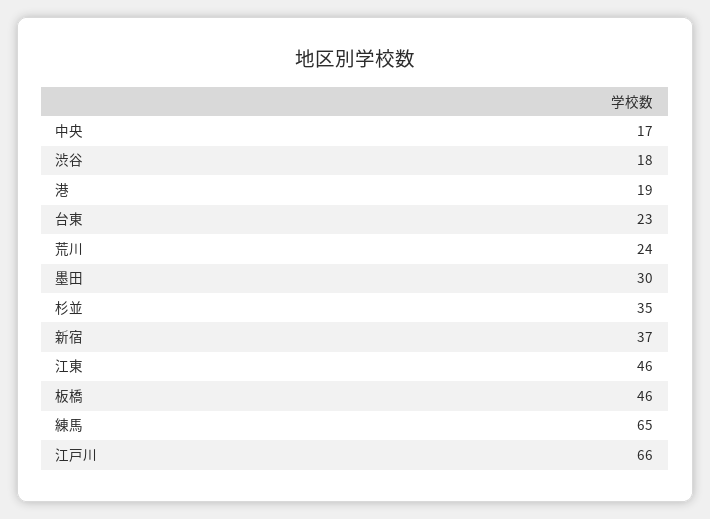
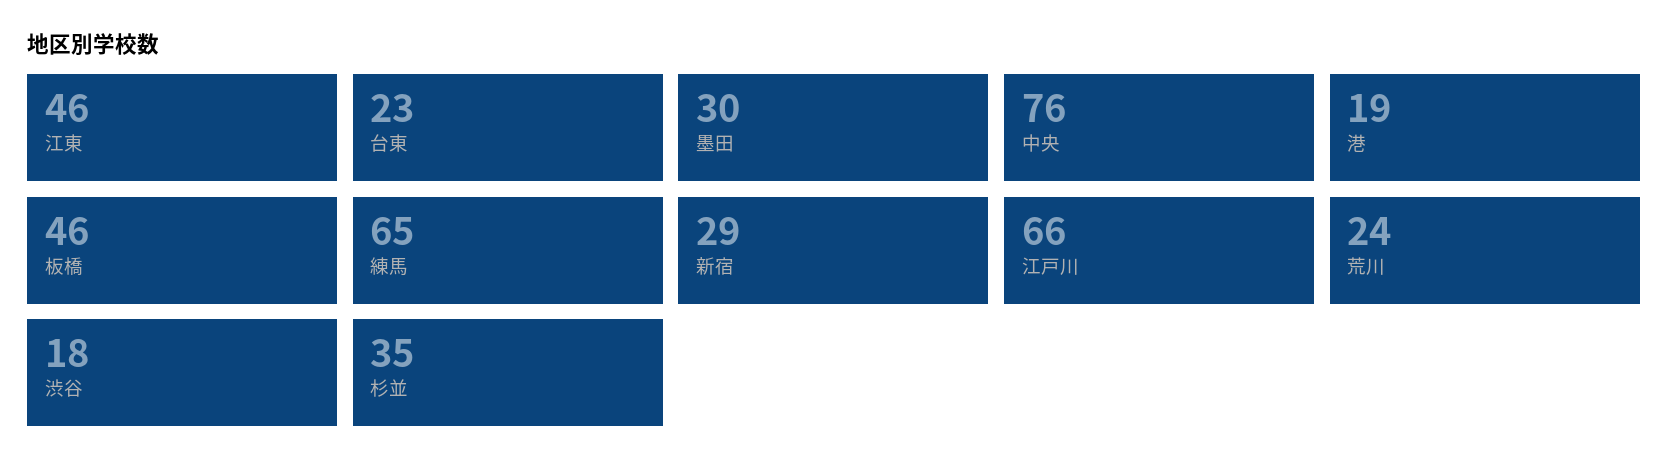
  {
-   "中央": 17,
+   "中央": 76,
    "渋谷": 18,
    "港": 19,
    "台東": 23,
    "荒川": 24,
    "墨田": 30,
    "杉並": 35,
-   "新宿": 37,
+   "新宿": 29,
    "江東": 46,
    "板橋": 46,
    "練馬": 65,
    "江戸川": 66
  }

